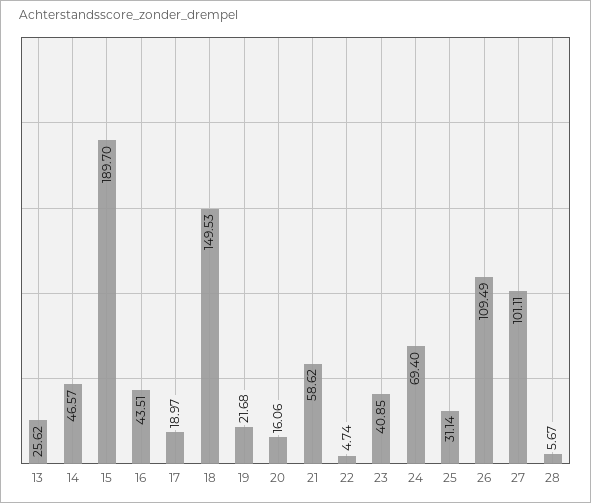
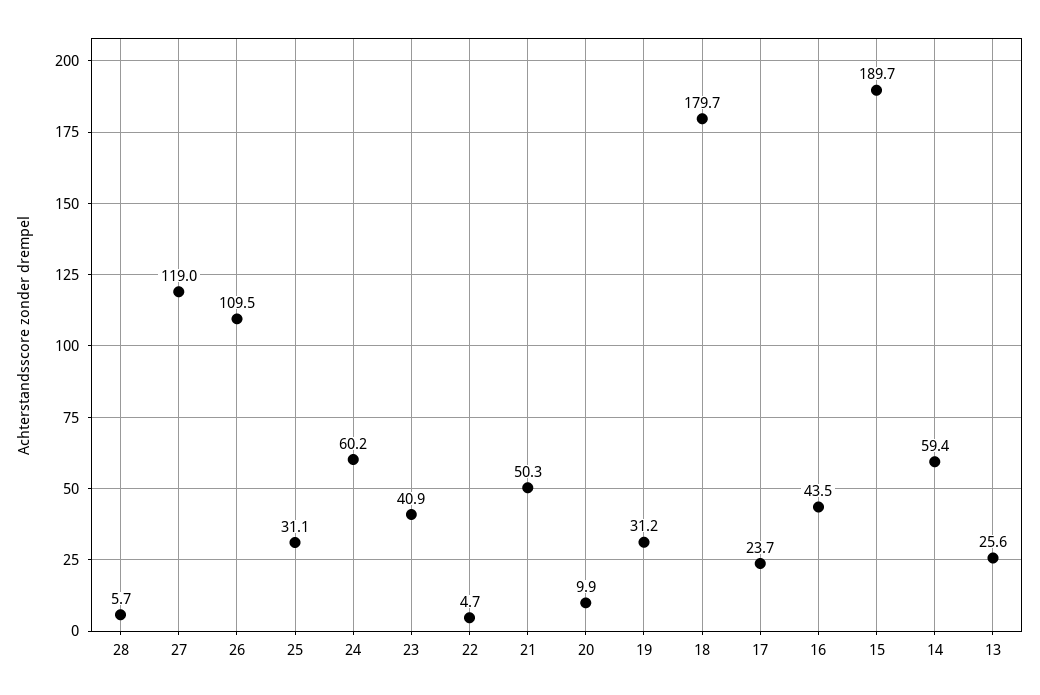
  {
    "13": 25.62,
-   "14": 46.57,
+   "14": 59.4,
    "15": 189.7,
    "16": 43.51,
-   "17": 18.97,
+   "17": 23.7,
-   "18": 149.53,
+   "18": 179.7,
-   "19": 21.68,
+   "19": 31.2,
-   "20": 16.06,
+   "20": 9.9,
-   "21": 58.62,
+   "21": 50.3,
    "22": 4.74,
    "23": 40.85,
-   "24": 69.4,
+   "24": 60.2,
    "25": 31.14,
    "26": 109.49,
-   "27": 101.11,
+   "27": 119,
    "28": 5.67
  }

